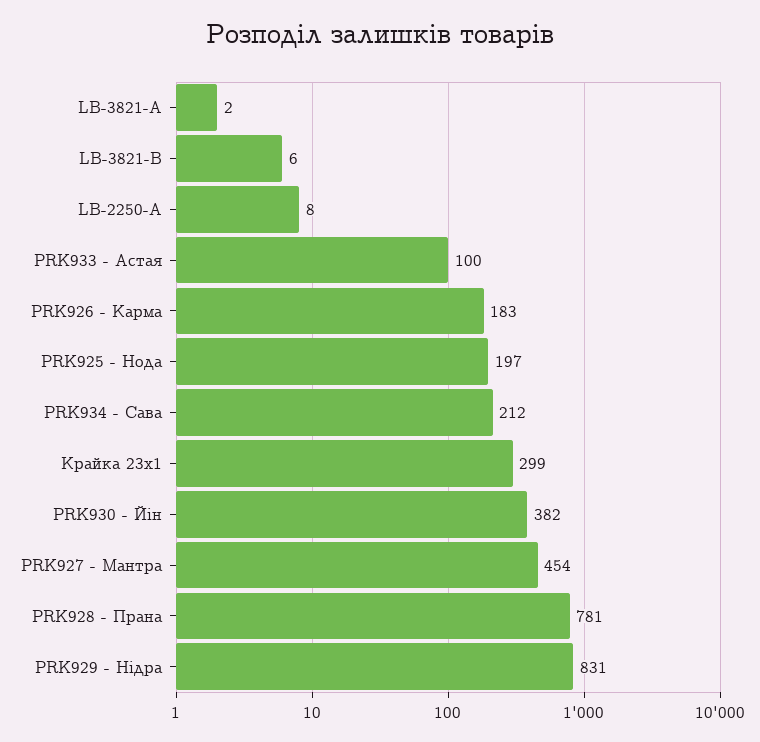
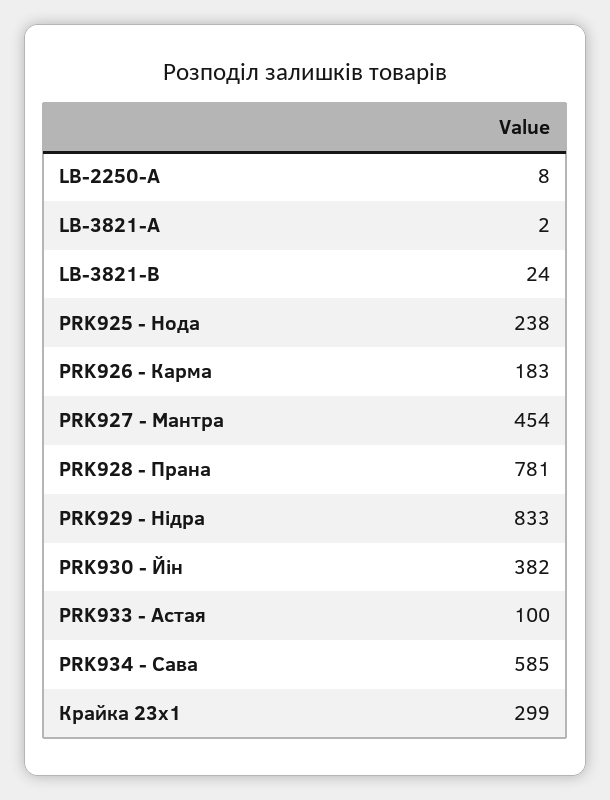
  {
    "LB-3821-А": 2,
-   "LB-3821-В": 6,
+   "LB-3821-В": 24,
    "LB-2250-А": 8,
    "PRK933 - Астая": 100,
    "PRK926 - Карма": 183,
-   "PRK925 - Нода": 197,
+   "PRK925 - Нода": 238,
-   "PRK934 - Сава": 212,
+   "PRK934 - Сава": 585,
    "Крайка 23x1": 299,
    "PRK930 - Йін": 382,
    "PRK927 - Мантра": 454,
    "PRK928 - Прана": 781,
-   "PRK929 - Нідра": 831
+   "PRK929 - Нідра": 833
  }

